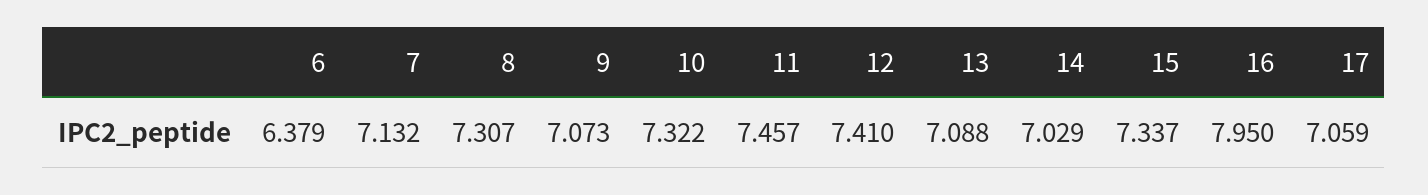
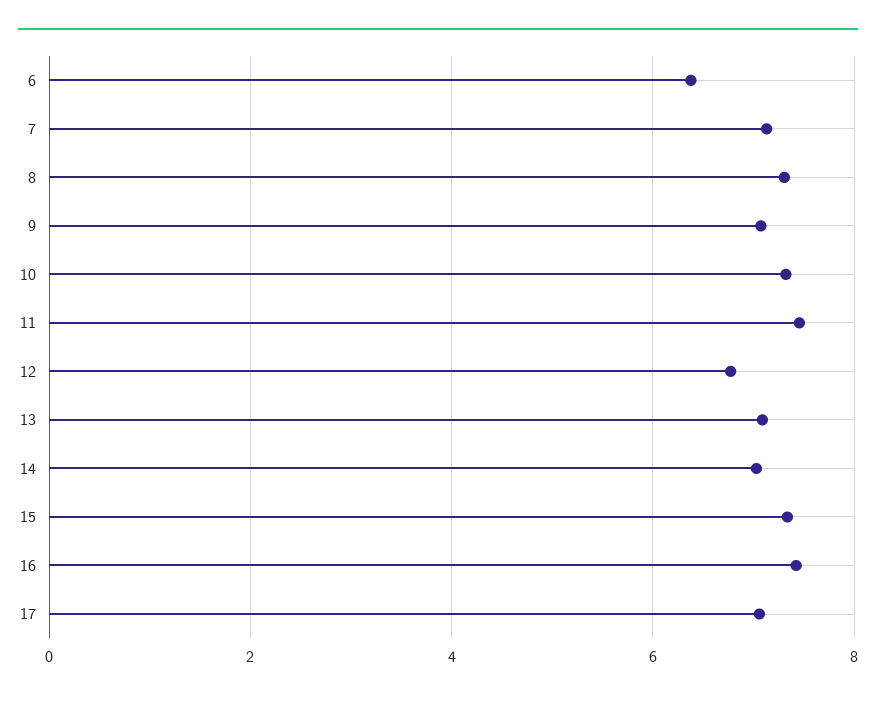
  {
    "6": 6.379,
    "7": 7.132,
    "8": 7.307,
    "9": 7.073,
    "10": 7.322,
    "11": 7.457,
-   "12": 7.41,
+   "12": 6.8,
    "13": 7.088,
    "14": 7.029,
    "15": 7.337,
-   "16": 7.95,
+   "16": 7.4,
    "17": 7.059
  }

